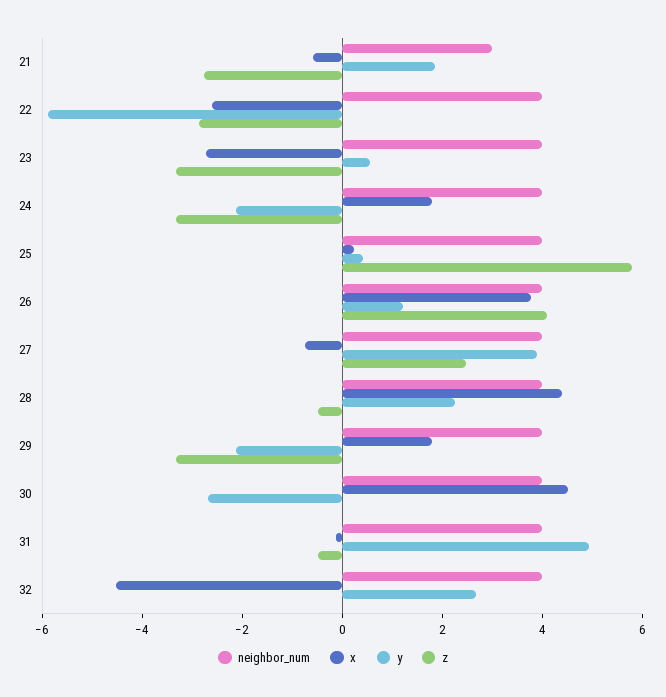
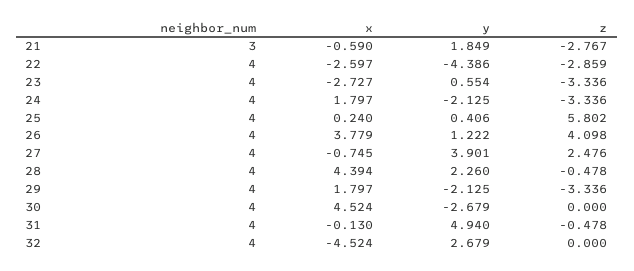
  {
    "neighbor_num": {
      "21": 3,
      "22": 4,
      "23": 4,
      "24": 4,
      "25": 4,
      "26": 4,
      "27": 4,
      "28": 4,
      "29": 4,
      "30": 4,
      "31": 4,
      "32": 4
    },
    "x": {
      "21": -0.59,
      "22": -2.597,
      "23": -2.727,
      "24": 1.797,
      "25": 0.24,
      "26": 3.779,
      "27": -0.745,
      "28": 4.394,
      "29": 1.797,
      "30": 4.524,
      "31": -0.13,
      "32": -4.524
    },
    "y": {
      "21": 1.849,
-     "22": -6,
+     "22": -4.386,
      "23": 0.554,
      "24": -2.125,
      "25": 0.406,
      "26": 1.222,
      "27": 3.901,
      "28": 2.26,
      "29": -2.125,
      "30": -2.679,
      "31": 4.94,
      "32": 2.679
    },
    "z": {
      "21": -2.767,
      "22": -2.859,
      "23": -3.336,
      "24": -3.336,
      "25": 5.802,
      "26": 4.098,
      "27": 2.476,
      "28": -0.478,
      "29": -3.336,
      "30": 0,
      "31": -0.478,
      "32": 0
    }
  }

